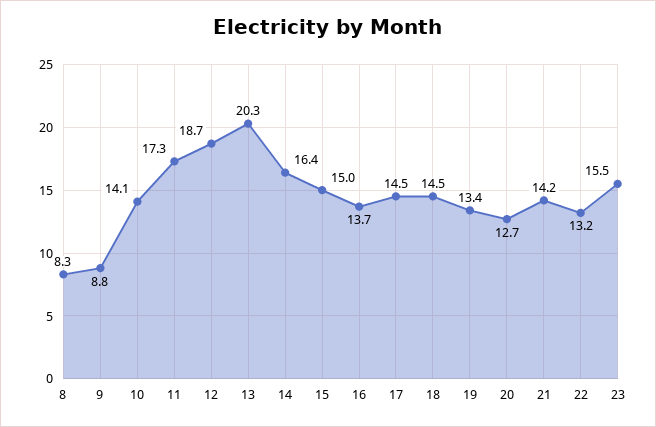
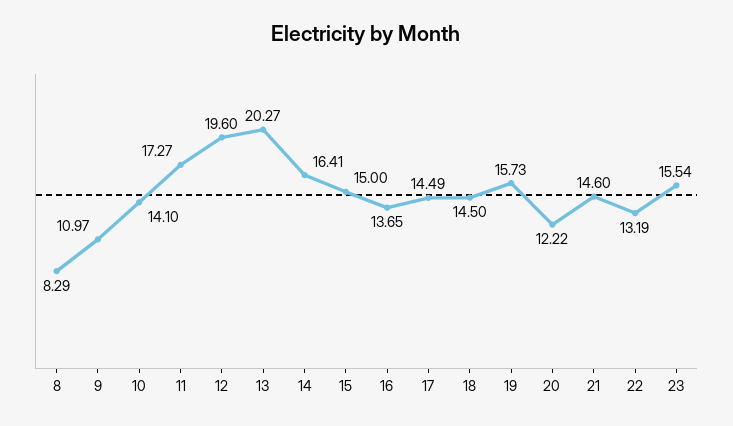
  {
    "8": 8.29,
-   "9": 8.8,
+   "9": 10.97,
    "10": 14.1,
    "11": 17.27,
-   "12": 18.7,
+   "12": 19.6,
    "13": 20.27,
    "14": 16.41,
    "15": 15,
    "16": 13.65,
    "17": 14.49,
    "18": 14.5,
-   "19": 13.4,
+   "19": 15.73,
-   "20": 12.7,
+   "20": 12.22,
-   "21": 14.2,
+   "21": 14.6,
    "22": 13.19,
    "23": 15.54
  }

